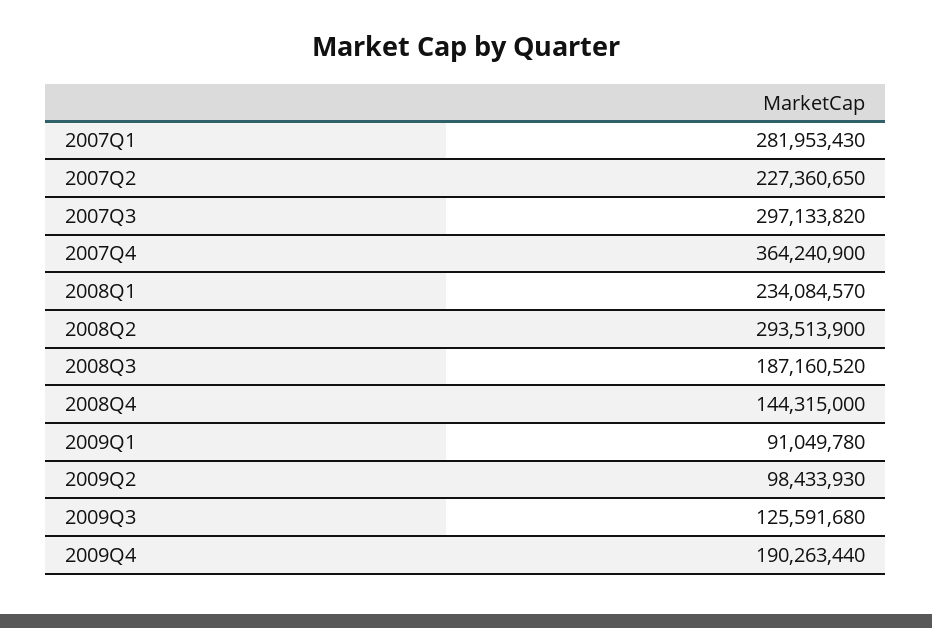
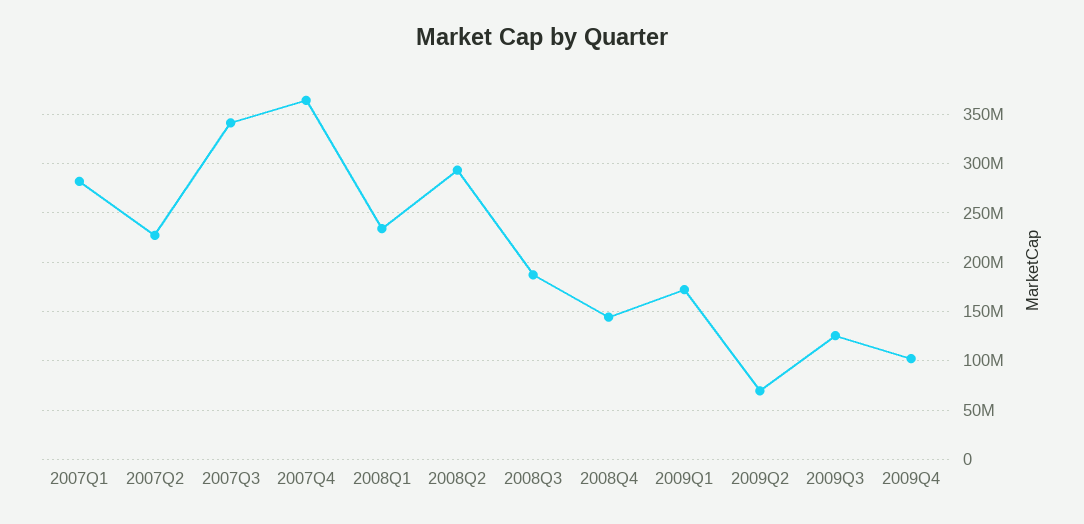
  {
    "2007Q1": 281953430,
    "2007Q2": 227360650,
-   "2007Q3": 297133820,
+   "2007Q3": 340000000,
    "2007Q4": 364240900,
    "2008Q1": 234084570,
    "2008Q2": 293513900,
    "2008Q3": 187160520,
    "2008Q4": 144315000,
-   "2009Q1": 91049780,
+   "2009Q1": 170000000,
-   "2009Q2": 98433930,
+   "2009Q2": 70000000,
    "2009Q3": 125591680,
-   "2009Q4": 190263440
+   "2009Q4": 100000000
  }

